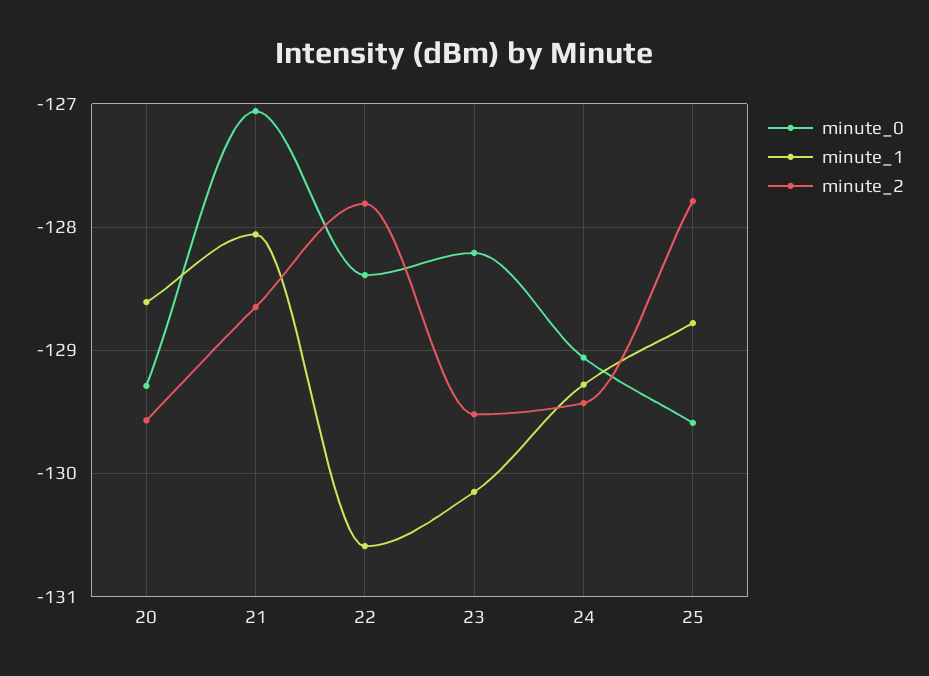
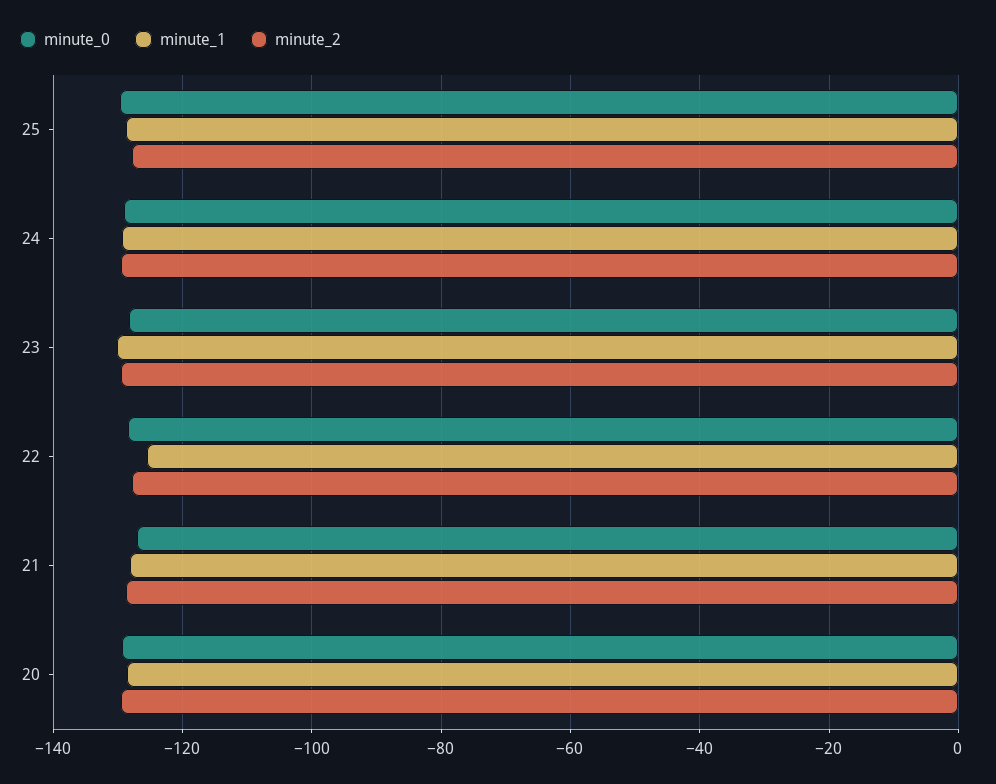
  {
    "minute_0": {
      "20": -129.3,
      "21": -127.1,
      "22": -128.4,
      "23": -128.2,
      "24": -129.1,
      "25": -129.6
    },
    "minute_1": {
      "20": -128.6,
      "21": -128.1,
-     "22": -130.6,
+     "22": -126,
      "23": -130.2,
      "24": -129.3,
      "25": -128.8
    },
    "minute_2": {
      "20": -129.6,
      "21": -128.7,
      "22": -127.8,
      "23": -129.5,
      "24": -129.4,
      "25": -127.8
    }
  }

